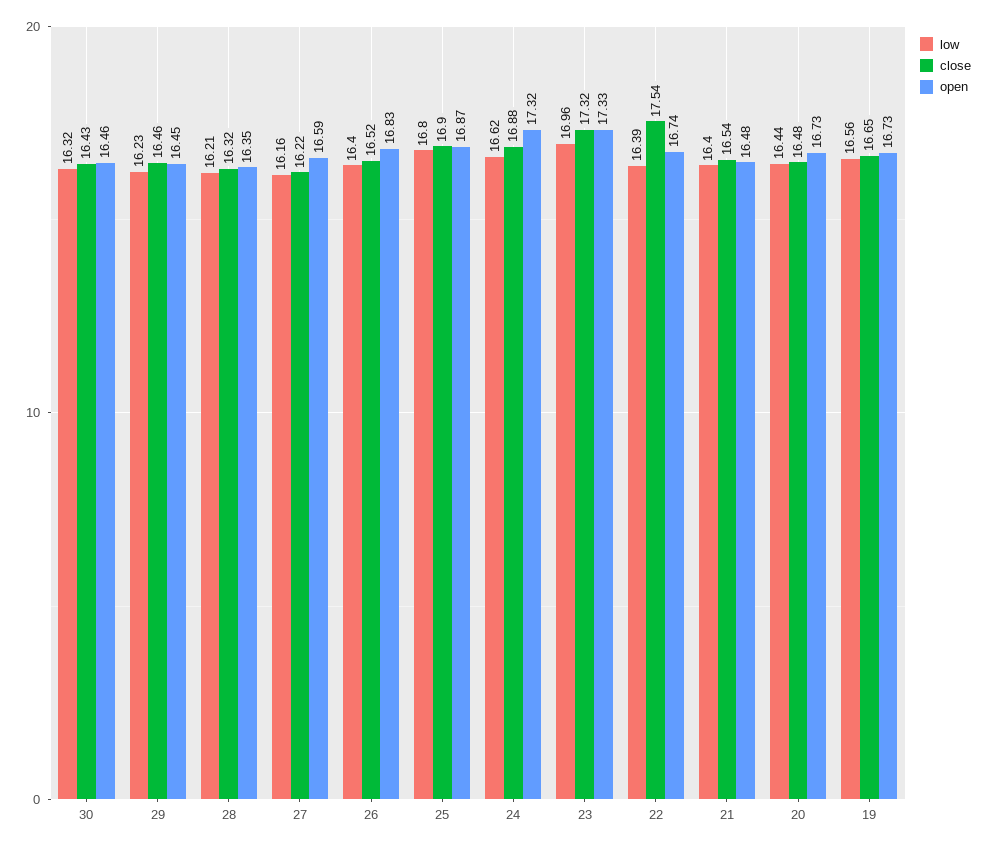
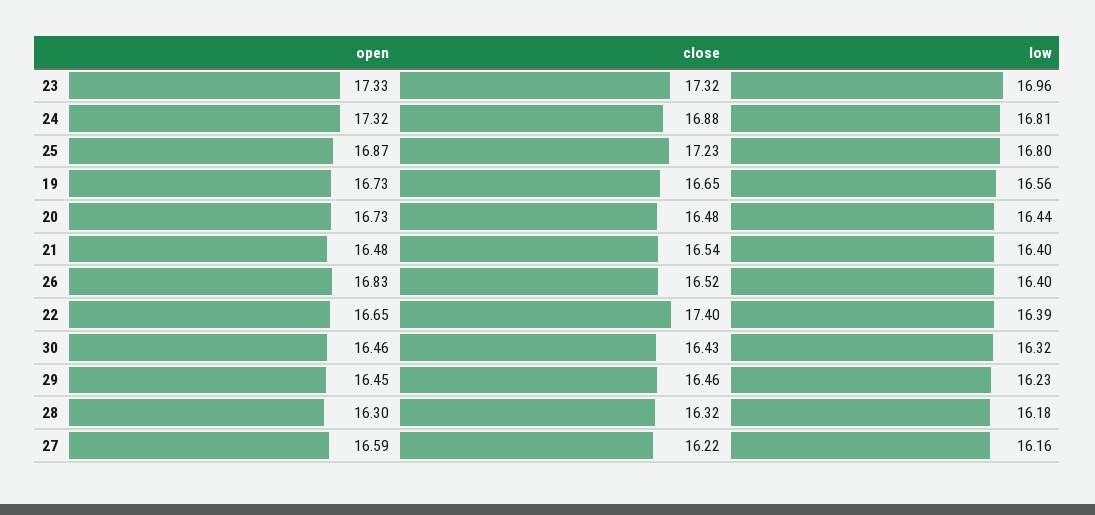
  {
    "low": {
      "30": 16.32,
      "29": 16.23,
-     "28": 16.21,
+     "28": 16.18,
      "27": 16.16,
      "26": 16.4,
      "25": 16.8,
-     "24": 16.62,
+     "24": 16.81,
      "23": 16.96,
      "22": 16.39,
      "21": 16.4,
      "20": 16.44,
      "19": 16.56
    },
    "close": {
      "30": 16.43,
      "29": 16.46,
      "28": 16.32,
      "27": 16.22,
      "26": 16.52,
-     "25": 16.9,
+     "25": 17.23,
      "24": 16.88,
      "23": 17.32,
-     "22": 17.54,
+     "22": 17.4,
      "21": 16.54,
      "20": 16.48,
      "19": 16.65
    },
    "open": {
      "30": 16.46,
      "29": 16.45,
-     "28": 16.35,
+     "28": 16.3,
      "27": 16.59,
      "26": 16.83,
      "25": 16.87,
      "24": 17.32,
      "23": 17.33,
-     "22": 16.74,
+     "22": 16.65,
      "21": 16.48,
      "20": 16.73,
      "19": 16.73
    }
  }

